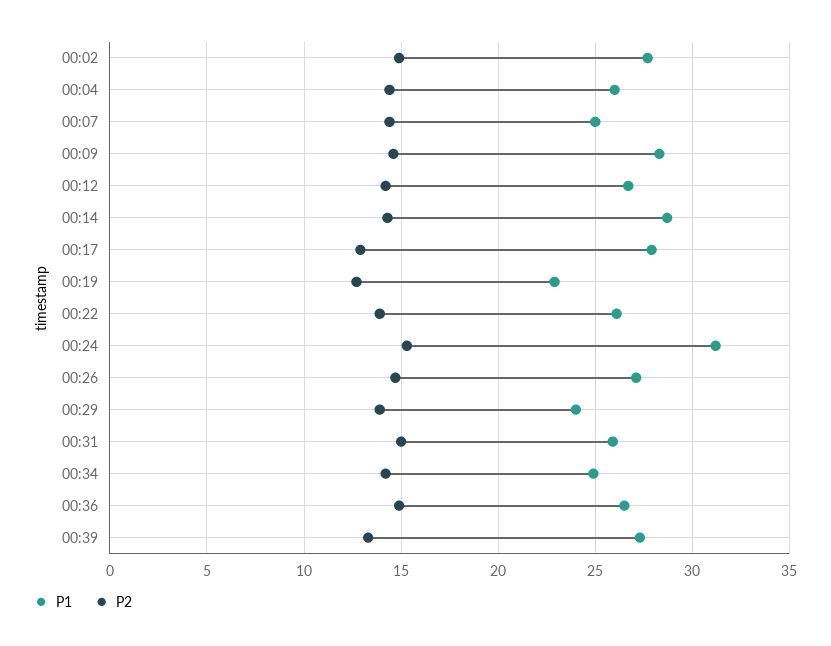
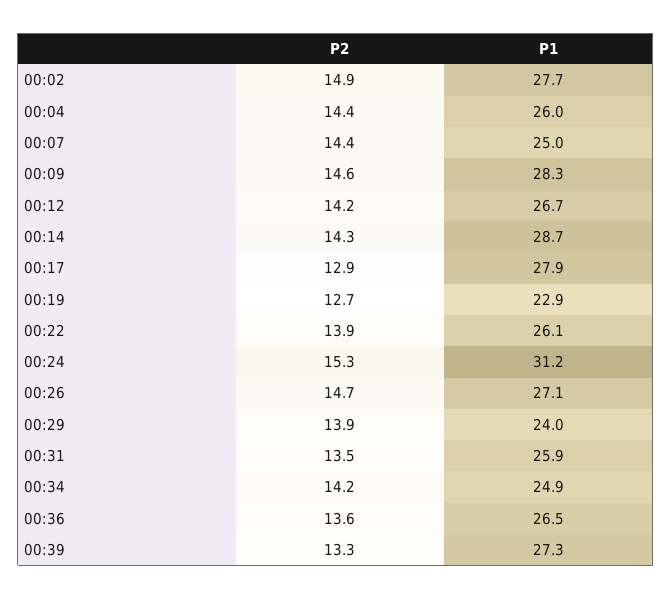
  {
    "P1": {
      "00:02": 27.7,
      "00:04": 26,
      "00:07": 25,
      "00:09": 28.3,
      "00:12": 26.7,
      "00:14": 28.7,
      "00:17": 27.9,
      "00:19": 22.9,
      "00:22": 26.1,
      "00:24": 31.2,
      "00:26": 27.1,
      "00:29": 24,
      "00:31": 25.9,
      "00:34": 24.9,
      "00:36": 26.5,
      "00:39": 27.3
    },
    "P2": {
      "00:02": 14.9,
      "00:04": 14.4,
      "00:07": 14.4,
      "00:09": 14.6,
      "00:12": 14.2,
      "00:14": 14.3,
      "00:17": 12.9,
      "00:19": 12.7,
      "00:22": 13.9,
      "00:24": 15.3,
      "00:26": 14.7,
      "00:29": 13.9,
-     "00:31": 15,
+     "00:31": 13.5,
      "00:34": 14.2,
-     "00:36": 15,
+     "00:36": 13.6,
      "00:39": 13.3
    }
  }

